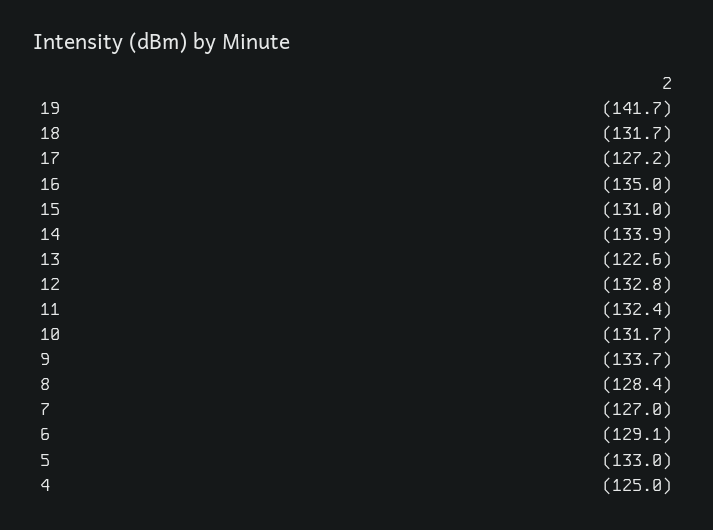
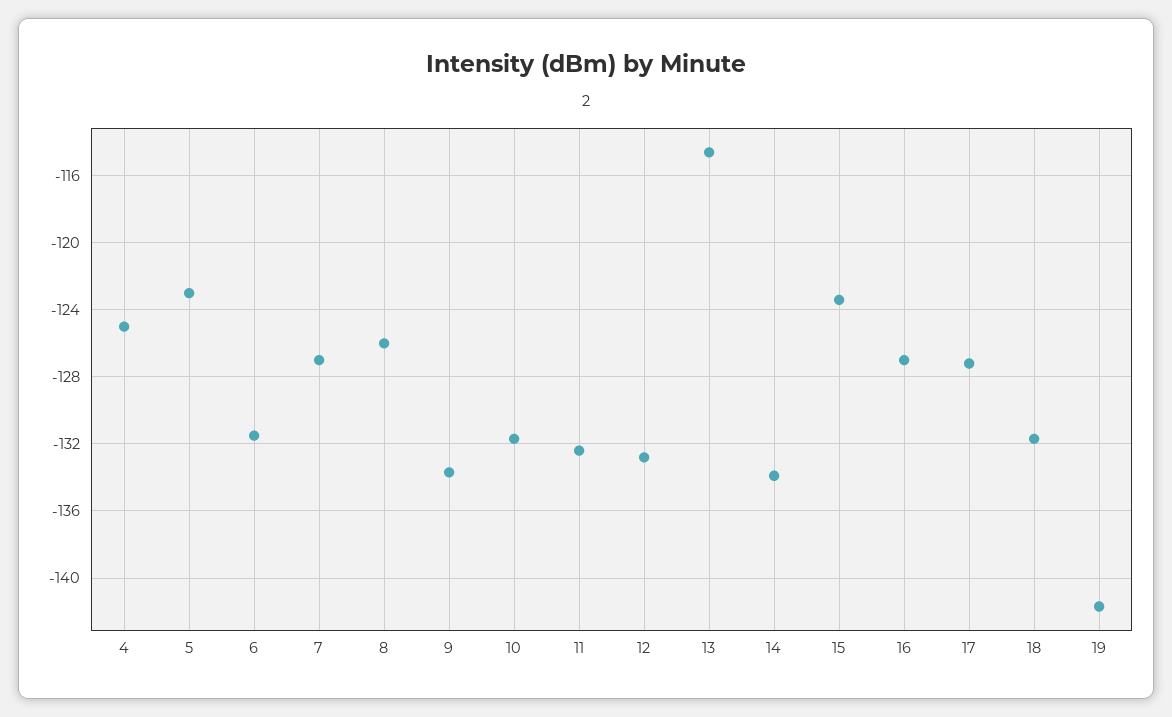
  {
    "19": -141.7,
    "18": -131.7,
    "17": -127.2,
-   "16": -135,
+   "16": -127,
-   "15": -131,
+   "15": -123.5,
    "14": -133.9,
-   "13": -122.6,
+   "13": -114.5,
    "12": -132.8,
    "11": -132.4,
    "10": -131.7,
    "9": -133.7,
-   "8": -128.4,
+   "8": -126,
    "7": -127,
-   "6": -129.1,
+   "6": -131.5,
-   "5": -133,
+   "5": -123,
    "4": -125
  }

